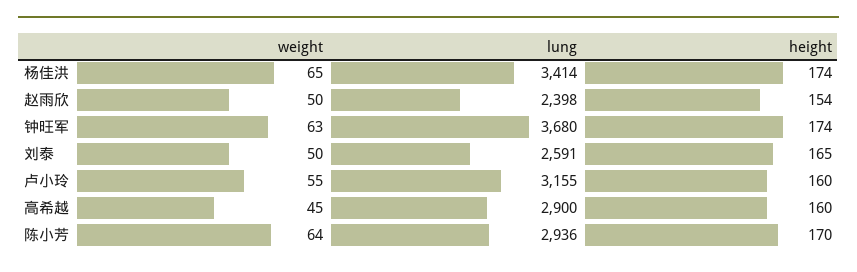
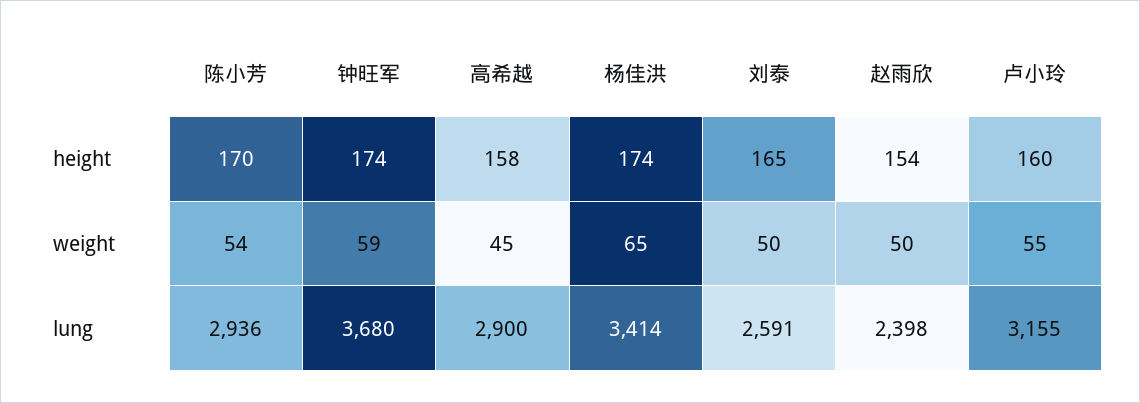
  {
    "weight": {
      "杨佳洪": 65,
      "赵雨欣": 50,
-     "钟旺军": 63,
+     "钟旺军": 59,
      "刘泰": 50,
      "卢小玲": 55,
      "高希越": 45,
-     "陈小芳": 64
+     "陈小芳": 54
    },
    "lung": {
      "杨佳洪": 3414,
      "赵雨欣": 2398,
      "钟旺军": 3680,
      "刘泰": 2591,
      "卢小玲": 3155,
      "高希越": 2900,
      "陈小芳": 2936
    },
    "height": {
      "杨佳洪": 174,
      "赵雨欣": 154,
      "钟旺军": 174,
      "刘泰": 165,
      "卢小玲": 160,
-     "高希越": 160,
+     "高希越": 158,
      "陈小芳": 170
    }
  }

